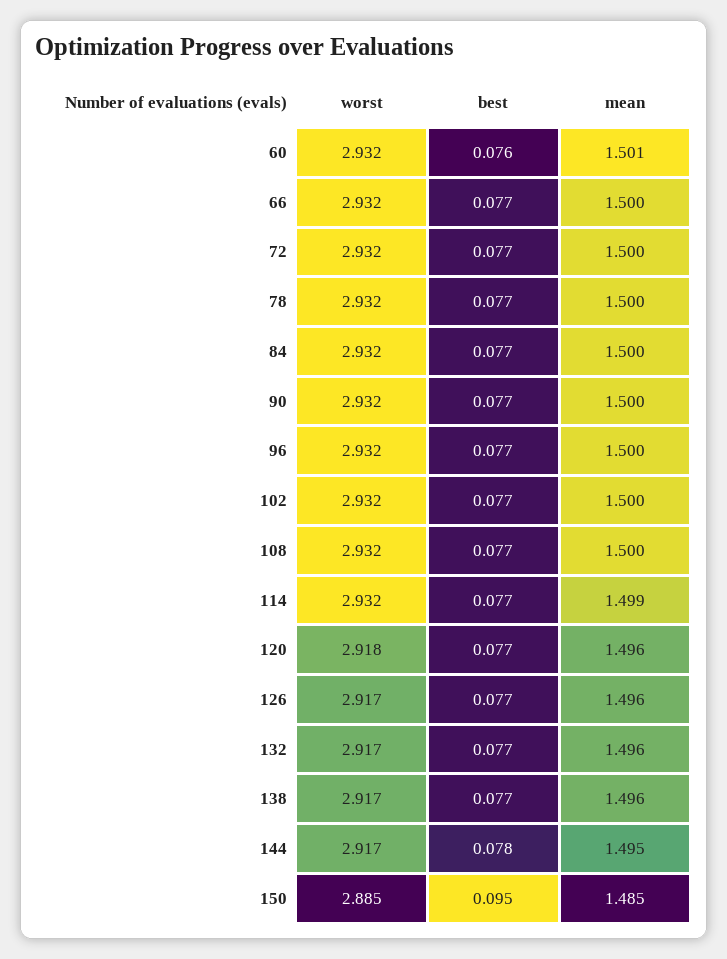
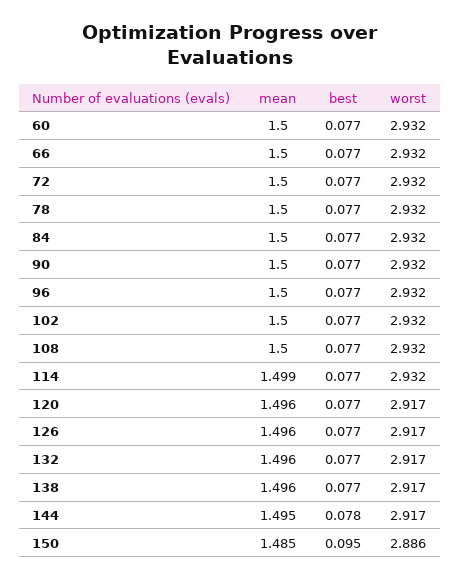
  {
    "worst": {
      "60": 2.932,
      "66": 2.932,
      "72": 2.932,
      "78": 2.932,
      "84": 2.932,
      "90": 2.932,
      "96": 2.932,
      "102": 2.932,
      "108": 2.932,
      "114": 2.932,
-     "120": 2.918,
+     "120": 2.917,
      "126": 2.917,
      "132": 2.917,
      "138": 2.917,
      "144": 2.917,
-     "150": 2.885
+     "150": 2.886
    },
    "best": {
-     "60": 0.076,
+     "60": 0.077,
      "66": 0.077,
      "72": 0.077,
      "78": 0.077,
      "84": 0.077,
      "90": 0.077,
      "96": 0.077,
      "102": 0.077,
      "108": 0.077,
      "114": 0.077,
      "120": 0.077,
      "126": 0.077,
      "132": 0.077,
      "138": 0.077,
      "144": 0.078,
      "150": 0.095
    },
    "mean": {
-     "60": 1.501,
+     "60": 1.5,
      "66": 1.5,
      "72": 1.5,
      "78": 1.5,
      "84": 1.5,
      "90": 1.5,
      "96": 1.5,
      "102": 1.5,
      "108": 1.5,
      "114": 1.499,
      "120": 1.496,
      "126": 1.496,
      "132": 1.496,
      "138": 1.496,
      "144": 1.495,
      "150": 1.485
    }
  }

